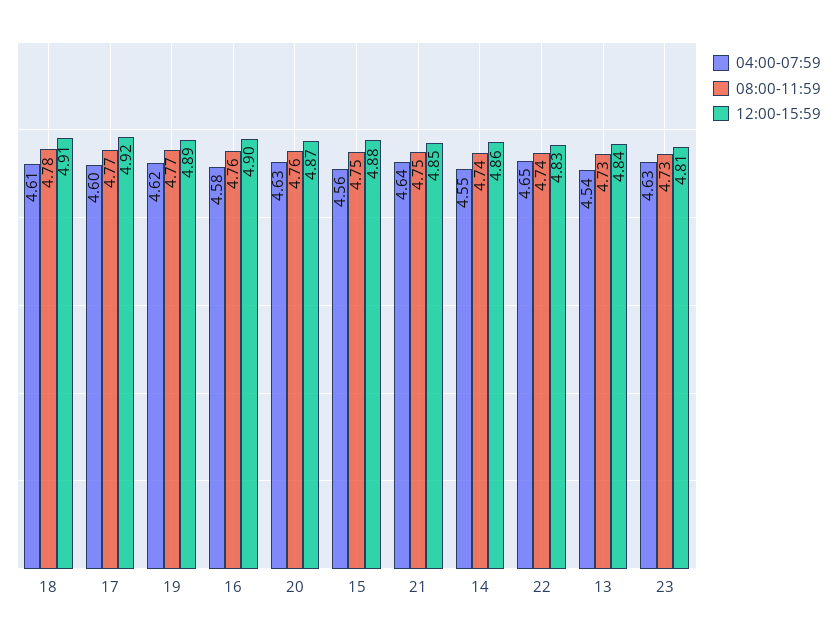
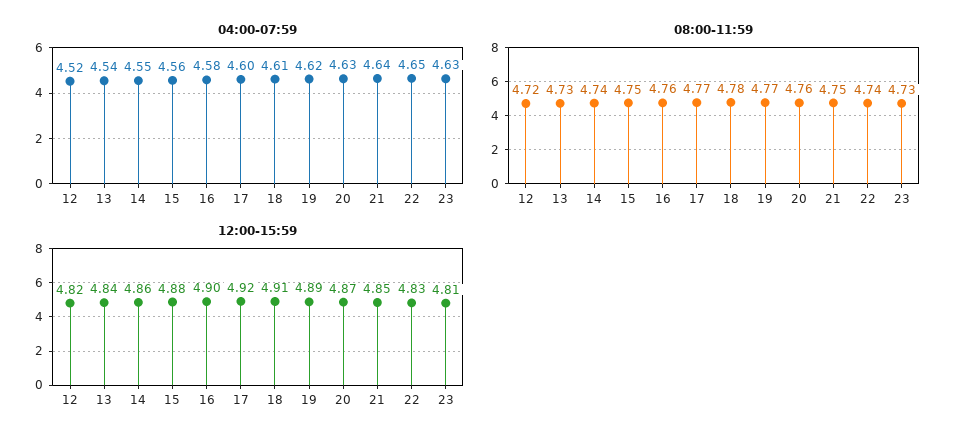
  {
    "04:00-07:59": {
      "18": 4.61,
      "17": 4.6,
      "19": 4.62,
      "16": 4.58,
      "20": 4.63,
      "15": 4.56,
      "21": 4.64,
      "14": 4.55,
      "22": 4.65,
      "13": 4.54,
-     "23": 4.63
+     "23": 4.63,
+     "12": 4.52
    },
    "08:00-11:59": {
      "18": 4.78,
      "17": 4.77,
      "19": 4.77,
      "16": 4.76,
      "20": 4.76,
      "15": 4.75,
      "21": 4.75,
      "14": 4.74,
      "22": 4.74,
      "13": 4.73,
-     "23": 4.73
+     "23": 4.73,
+     "12": 4.72
    },
    "12:00-15:59": {
      "18": 4.91,
      "17": 4.92,
      "19": 4.89,
      "16": 4.9,
      "20": 4.87,
      "15": 4.88,
      "21": 4.85,
      "14": 4.86,
      "22": 4.83,
      "13": 4.84,
-     "23": 4.81
+     "23": 4.81,
+     "12": 4.82
    }
  }

